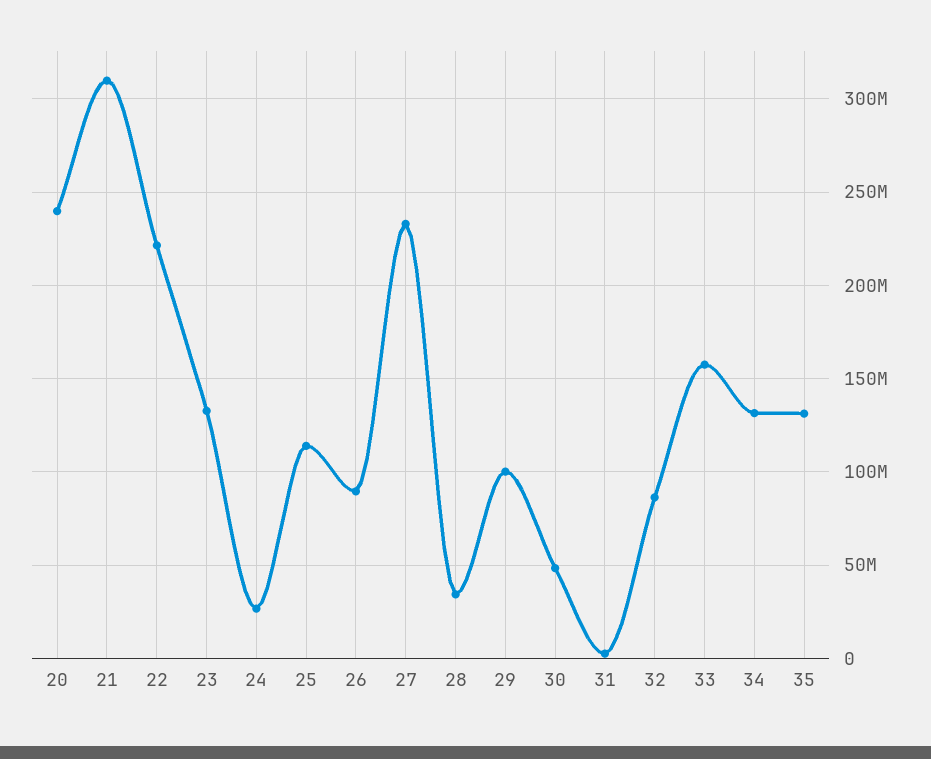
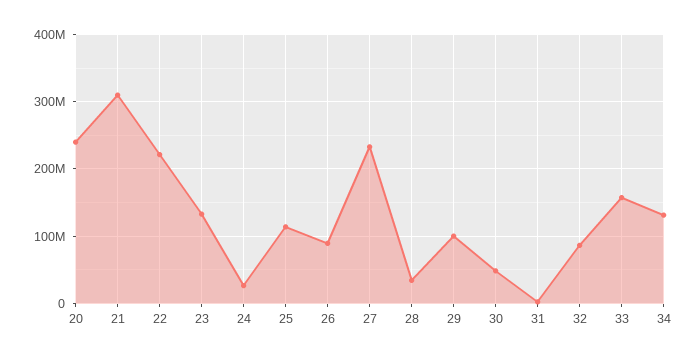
  {
    "20": 240000000,
    "21": 310000000,
    "22": 220000000,
    "23": 135000000,
    "24": 25000000,
    "25": 115000000,
    "26": 90000000,
    "27": 235000000,
    "28": 35000000,
    "29": 100000000,
    "30": 50000000,
    "31": 5000000,
    "32": 85000000,
    "33": 160000000,
-   "34": 130000000,
+   "34": 130000000
-   "35": 130000000
  }

